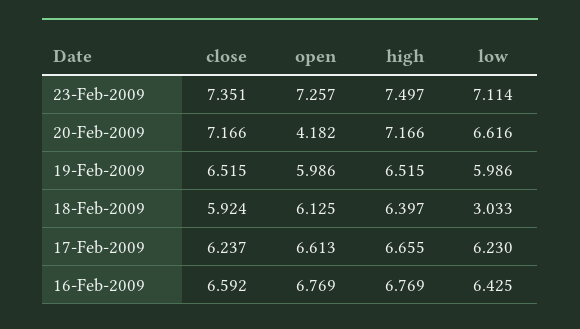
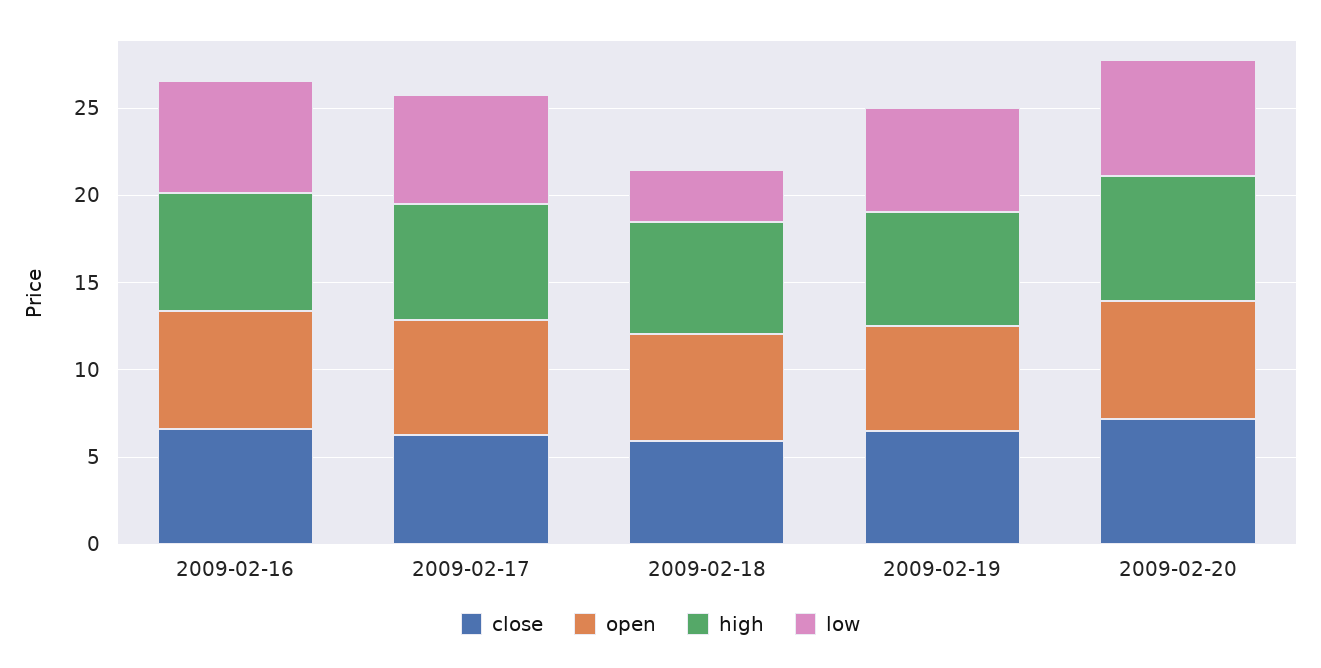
  {
    "close": {
-     "23-Feb-2009": 7.351,
      "20-Feb-2009": 7.166,
      "19-Feb-2009": 6.515,
      "18-Feb-2009": 5.924,
      "17-Feb-2009": 6.237,
      "16-Feb-2009": 6.592
    },
    "open": {
-     "23-Feb-2009": 7.257,
-     "20-Feb-2009": 4.182,
+     "20-Feb-2009": 7,
      "19-Feb-2009": 5.986,
      "18-Feb-2009": 6.125,
      "17-Feb-2009": 6.613,
      "16-Feb-2009": 6.769
    },
    "high": {
-     "23-Feb-2009": 7.497,
      "20-Feb-2009": 7.166,
      "19-Feb-2009": 6.515,
      "18-Feb-2009": 6.397,
      "17-Feb-2009": 6.655,
      "16-Feb-2009": 6.769
    },
    "low": {
-     "23-Feb-2009": 7.114,
      "20-Feb-2009": 6.616,
      "19-Feb-2009": 5.986,
      "18-Feb-2009": 3.033,
      "17-Feb-2009": 6.23,
      "16-Feb-2009": 6.425
    }
  }

